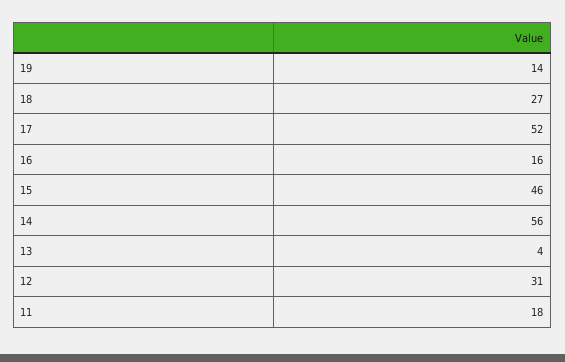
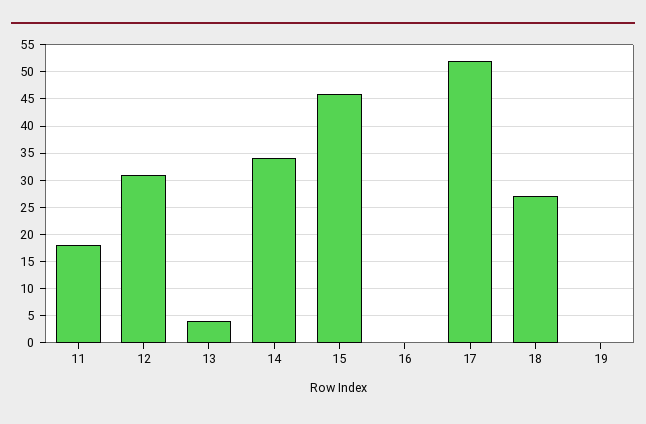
  {
-   "19": 14,
+   "19": 0,
    "18": 27,
    "17": 52,
-   "16": 16,
+   "16": 0,
    "15": 46,
-   "14": 56,
+   "14": 35,
    "13": 4,
    "12": 31,
    "11": 18
  }

